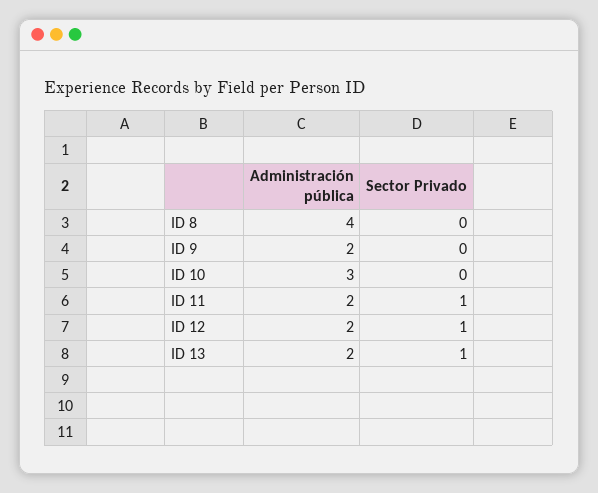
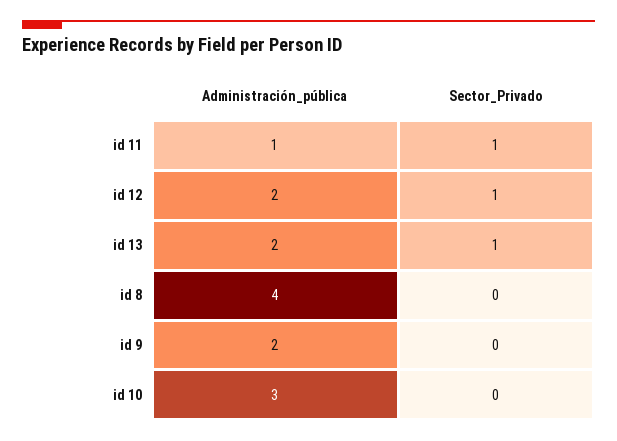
  {
    "Administración pública": {
      "ID 8": 4,
      "ID 9": 2,
      "ID 10": 3,
-     "ID 11": 2,
+     "ID 11": 1,
      "ID 12": 2,
      "ID 13": 2
    },
    "Sector Privado": {
      "ID 8": 0,
      "ID 9": 0,
      "ID 10": 0,
      "ID 11": 1,
      "ID 12": 1,
      "ID 13": 1
    }
  }

